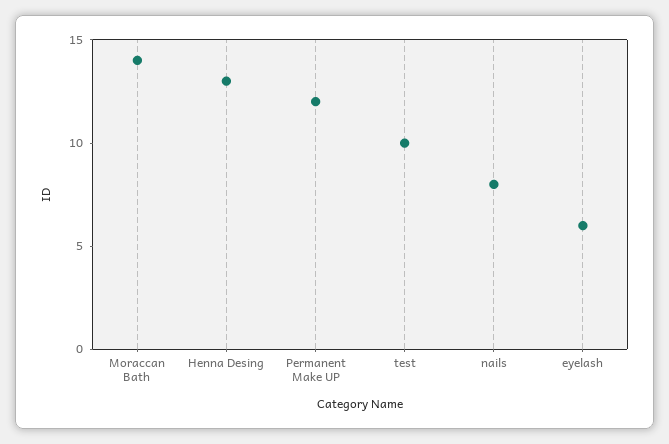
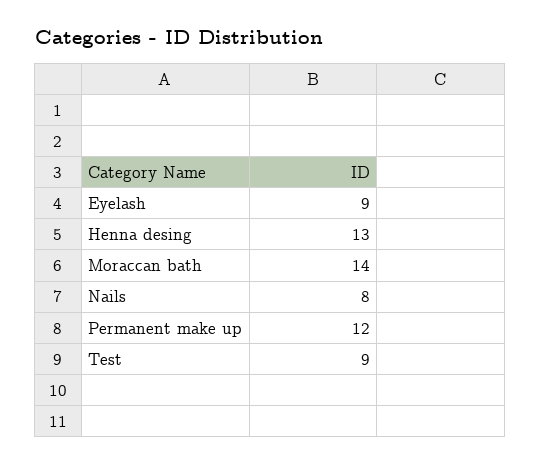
  {
    "Moraccan Bath": 14,
    "Henna Desing": 13,
    "Permanent Make UP": 12,
-   "test": 10,
+   "test": 9,
    "nails": 8,
-   "eyelash": 6
+   "eyelash": 9
  }

